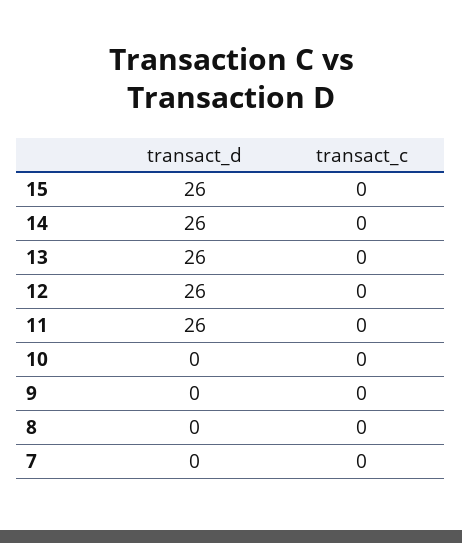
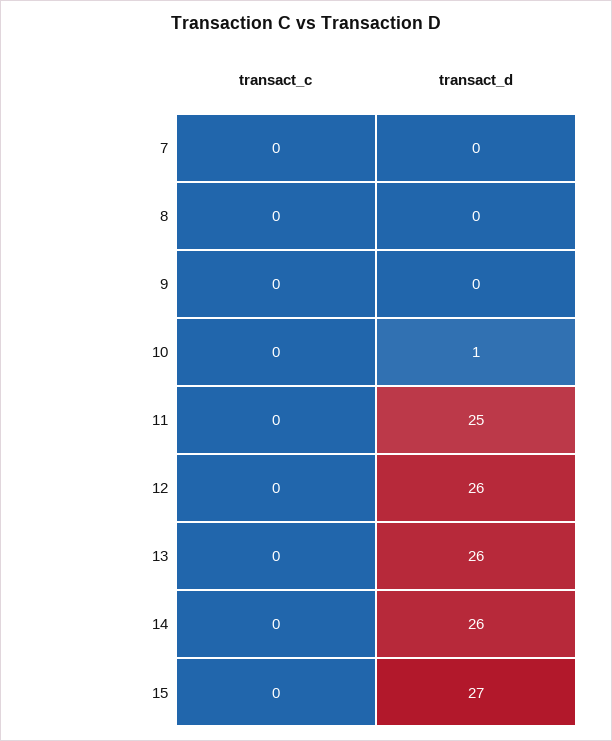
  {
    "transact_d": {
-     "15": 26,
+     "15": 27,
      "14": 26,
      "13": 26,
      "12": 26,
-     "11": 26,
+     "11": 25,
-     "10": 0,
+     "10": 1,
      "9": 0,
      "8": 0,
      "7": 0
    },
    "transact_c": {
      "15": 0,
      "14": 0,
      "13": 0,
      "12": 0,
      "11": 0,
      "10": 0,
      "9": 0,
      "8": 0,
      "7": 0
    }
  }

